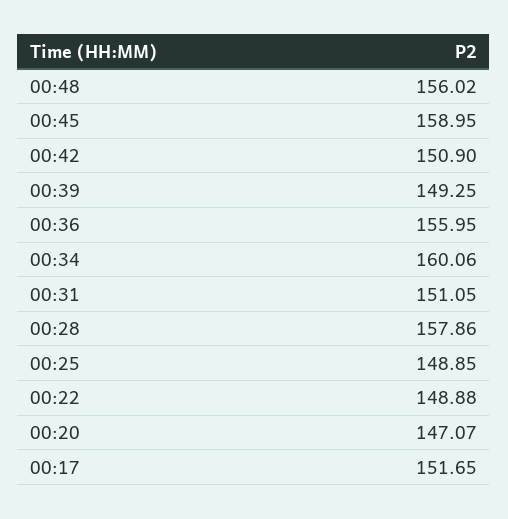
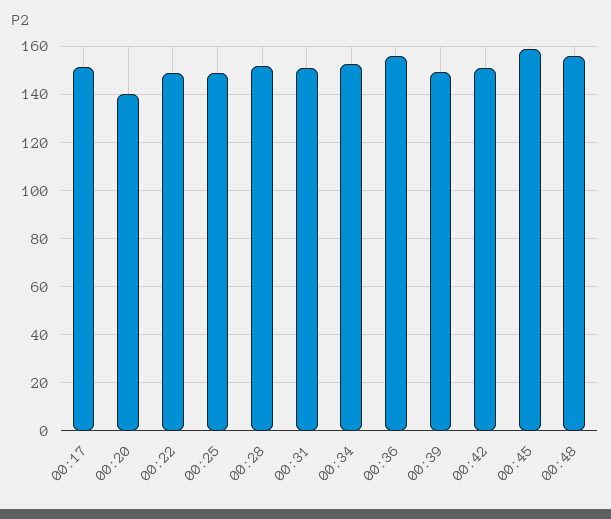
  {
    "00:48": 156.02,
    "00:45": 158.95,
    "00:42": 150.9,
    "00:39": 149.25,
    "00:36": 155.95,
-   "00:34": 160.06,
+   "00:34": 152.5,
    "00:31": 151.05,
-   "00:28": 157.86,
+   "00:28": 152.5,
    "00:25": 148.85,
    "00:22": 148.88,
-   "00:20": 147.07,
+   "00:20": 140,
    "00:17": 151.65
  }

